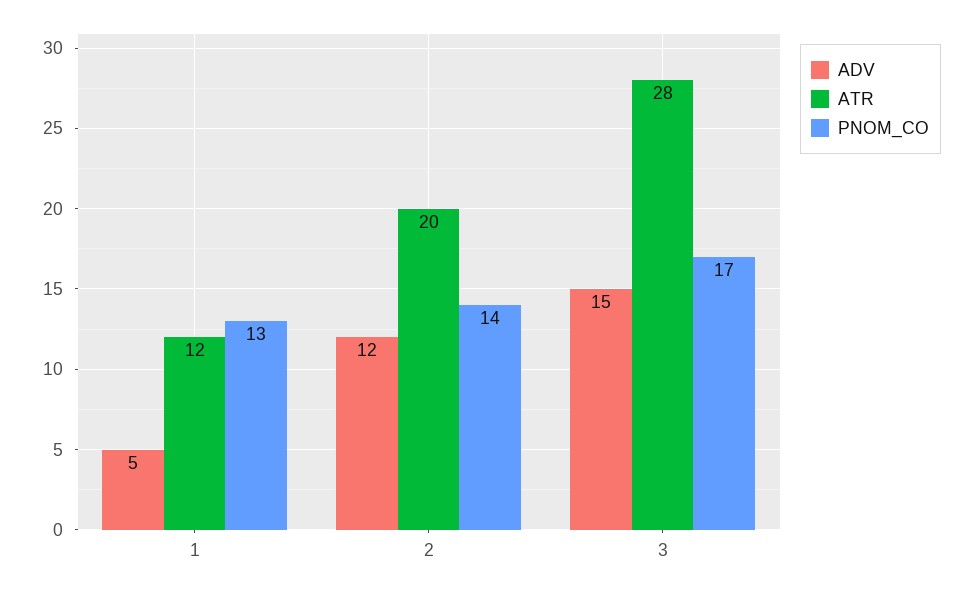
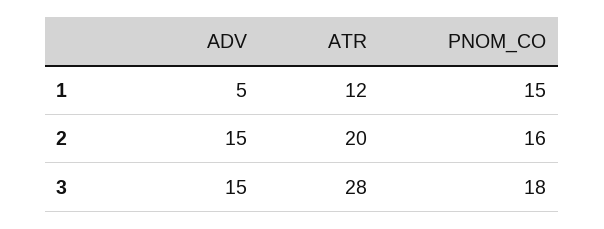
  {
    "ADV": {
      "1": 5,
-     "2": 12,
+     "2": 15,
      "3": 15
    },
    "ATR": {
      "1": 12,
      "2": 20,
      "3": 28
    },
    "PNOM_CO": {
-     "1": 13,
+     "1": 15,
-     "2": 14,
+     "2": 16,
-     "3": 17
+     "3": 18
    }
  }

